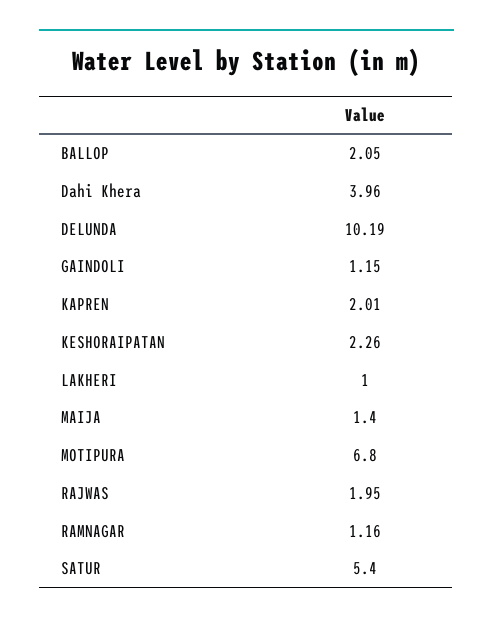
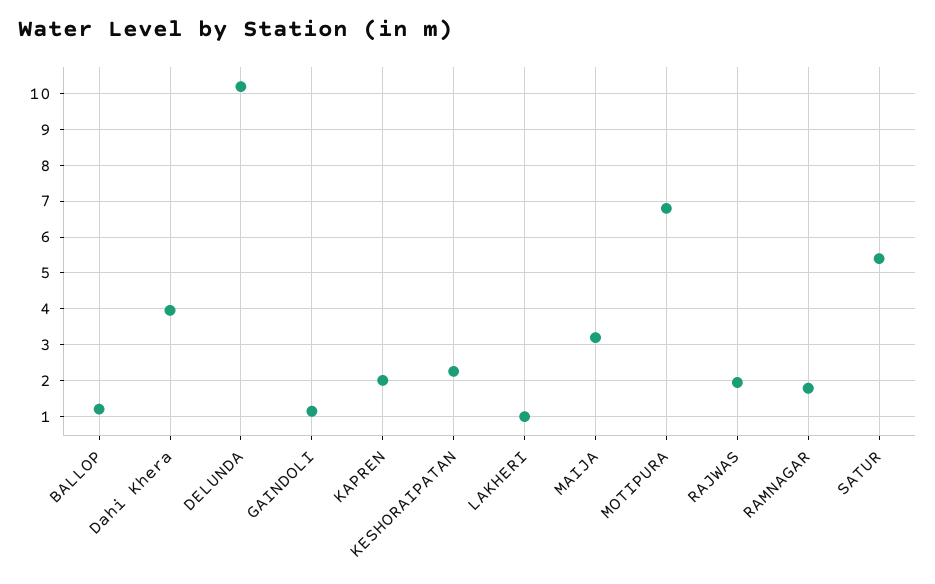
  {
-   "BALLOP": 2.05,
+   "BALLOP": 1.2,
    "Dahi Khera": 3.96,
    "DELUNDA": 10.19,
    "GAINDOLI": 1.15,
    "KAPREN": 2.01,
    "KESHORAIPATAN": 2.26,
    "LAKHERI": 1,
-   "MAIJA": 1.4,
+   "MAIJA": 3.2,
    "MOTIPURA": 6.8,
    "RAJWAS": 1.95,
-   "RAMNAGAR": 1.16,
+   "RAMNAGAR": 1.8,
    "SATUR": 5.4
  }

